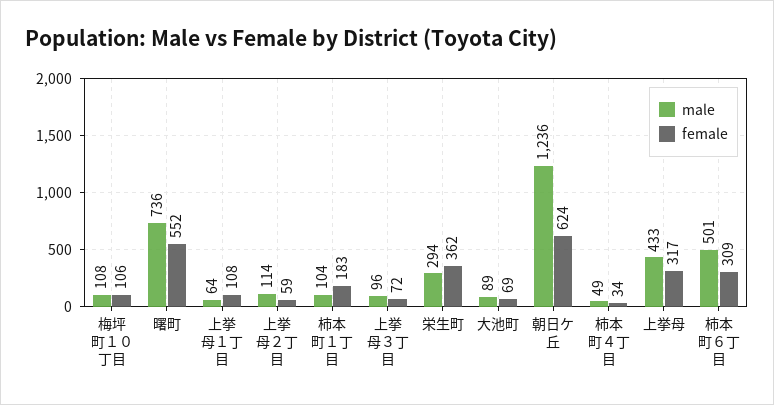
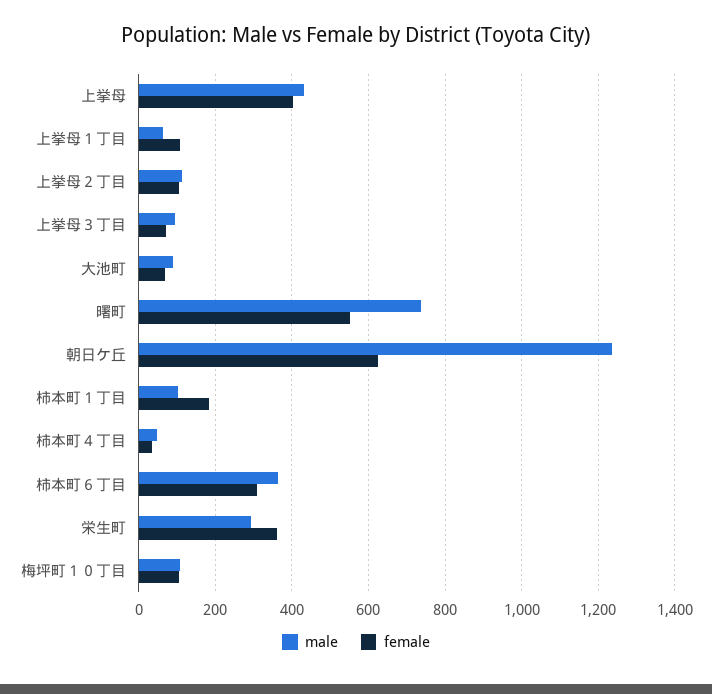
  {
    "male": {
      "梅坪町１０丁目": 108,
      "曙町": 736,
      "上挙母１丁目": 64,
      "上挙母２丁目": 114,
      "柿本町１丁目": 104,
      "上挙母３丁目": 96,
      "栄生町": 294,
      "大池町": 89,
      "朝日ケ丘": 1236,
      "柿本町４丁目": 49,
      "上挙母": 433,
-     "柿本町６丁目": 501
+     "柿本町６丁目": 360
    },
    "female": {
      "梅坪町１０丁目": 106,
      "曙町": 552,
      "上挙母１丁目": 108,
-     "上挙母２丁目": 59,
+     "上挙母２丁目": 100,
      "柿本町１丁目": 183,
      "上挙母３丁目": 72,
      "栄生町": 362,
      "大池町": 69,
      "朝日ケ丘": 624,
      "柿本町４丁目": 34,
-     "上挙母": 317,
+     "上挙母": 400,
      "柿本町６丁目": 309
    }
  }

